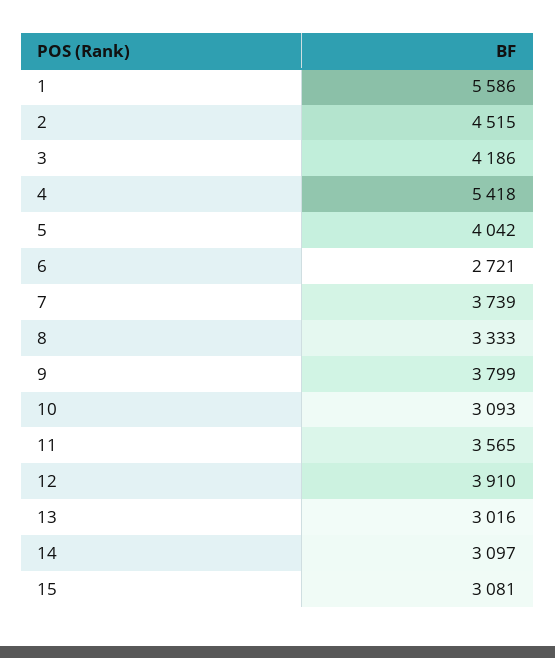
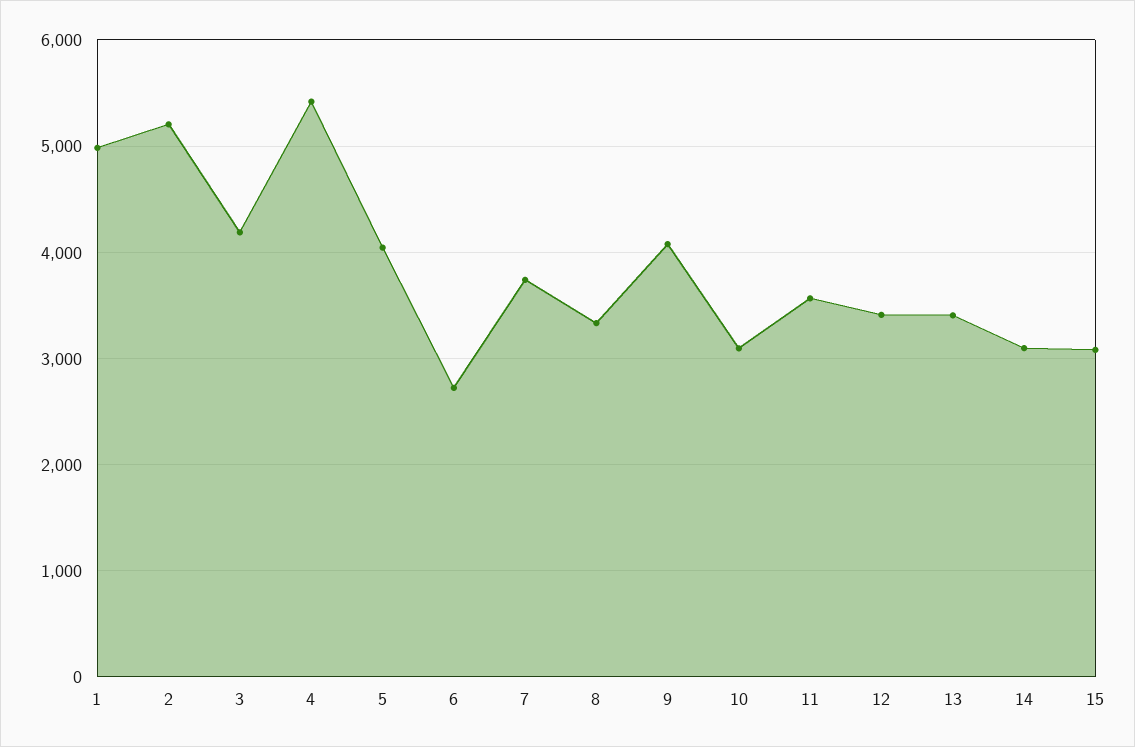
  {
-   "1": 5586,
+   "1": 5000,
-   "2": 4515,
+   "2": 5200,
    "3": 4186,
    "4": 5418,
    "5": 4042,
    "6": 2721,
    "7": 3739,
    "8": 3333,
-   "9": 3799,
+   "9": 4100,
    "10": 3093,
    "11": 3565,
-   "12": 3910,
+   "12": 3400,
-   "13": 3016,
+   "13": 3400,
    "14": 3097,
    "15": 3081
  }

